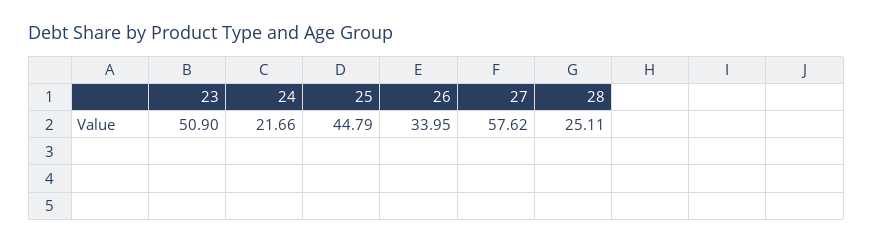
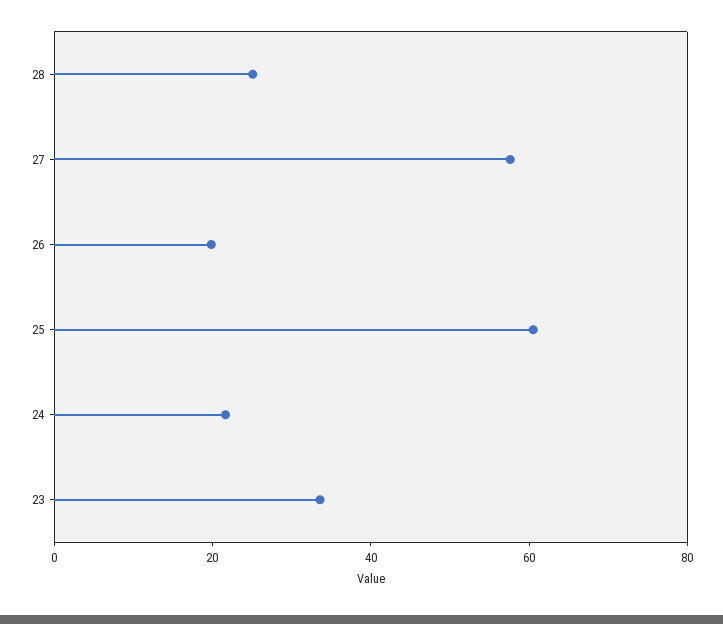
  {
-   "23": 50.9,
+   "23": 35,
    "24": 21.66,
-   "25": 44.79,
+   "25": 60,
-   "26": 33.95,
+   "26": 20,
    "27": 57.62,
    "28": 25.11
  }

